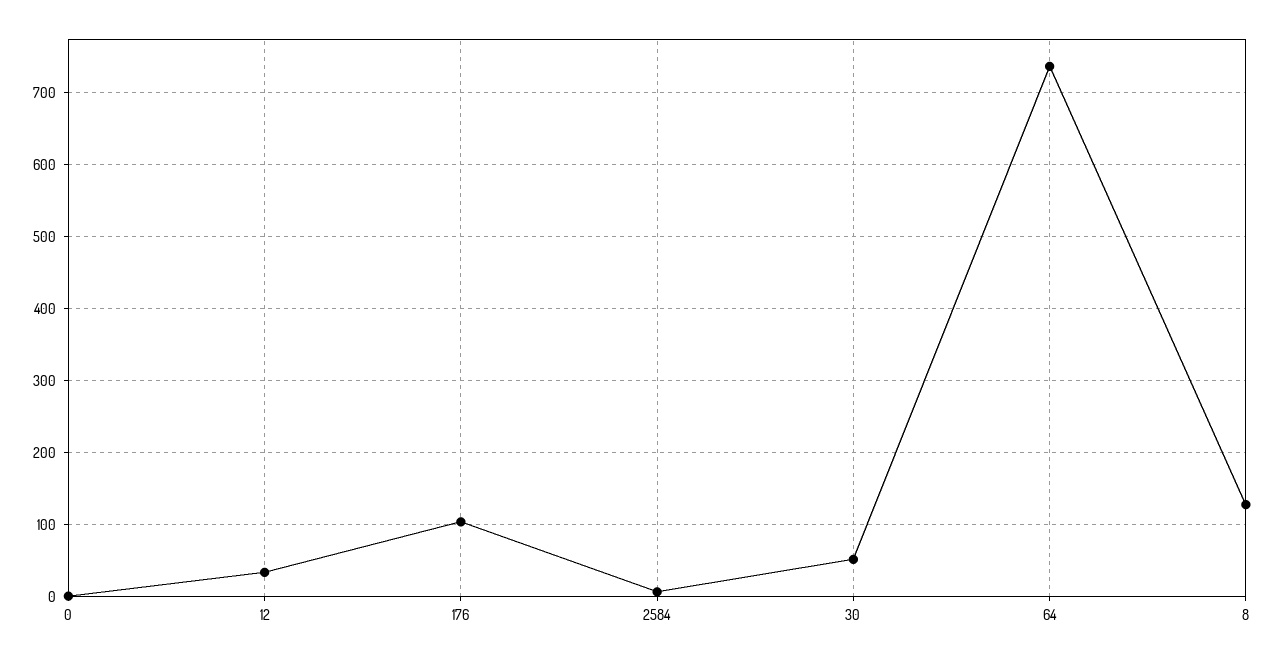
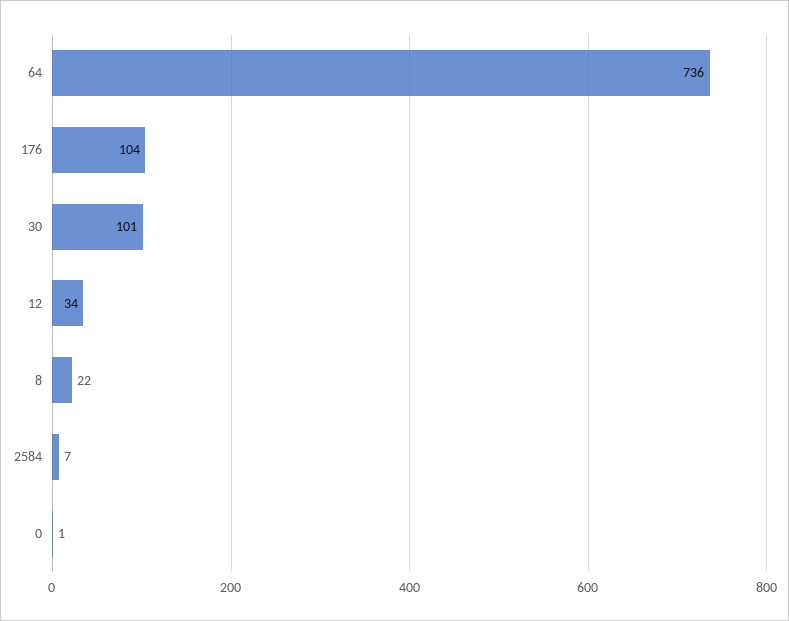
  {
    "0": 1,
    "12": 34,
    "176": 104,
    "2584": 7,
-   "30": 50,
+   "30": 101,
    "64": 736,
-   "8": 130
+   "8": 22
  }

